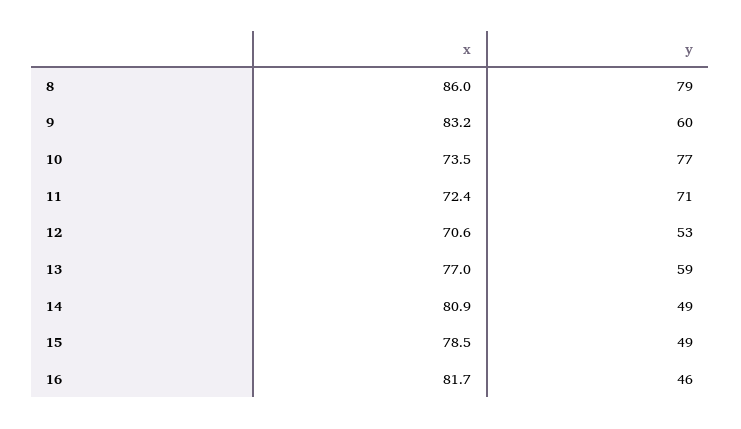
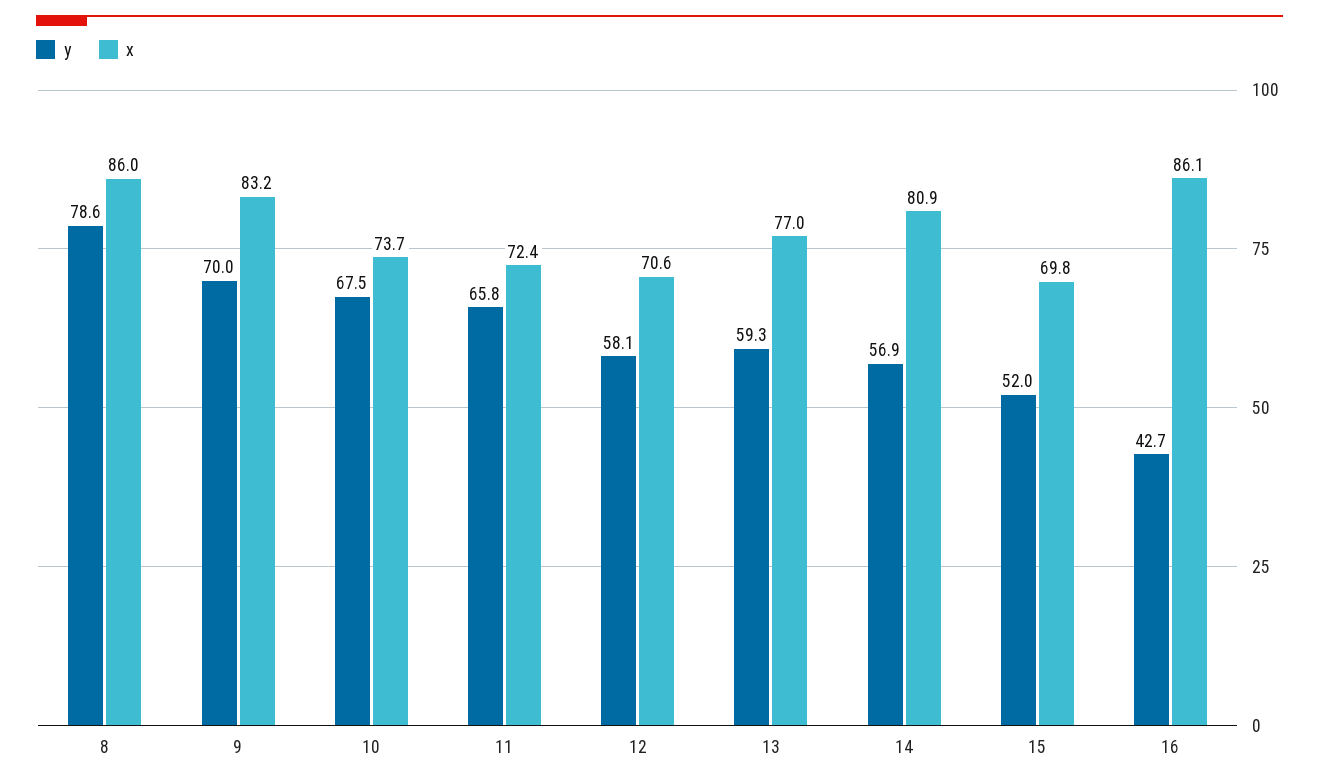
  {
    "x": {
      "8": 86,
      "9": 83.2,
-     "10": 73.5,
+     "10": 73.7,
      "11": 72.4,
      "12": 70.6,
      "13": 77,
      "14": 80.9,
-     "15": 78.5,
+     "15": 69.8,
-     "16": 81.7
+     "16": 86.1
    },
    "y": {
      "8": 78.6,
-     "9": 60,
+     "9": 70,
-     "10": 77,
+     "10": 67.5,
-     "11": 71,
+     "11": 65.8,
-     "12": 53,
+     "12": 58.1,
      "13": 59.3,
-     "14": 49,
+     "14": 56.9,
-     "15": 49,
+     "15": 52,
-     "16": 46
+     "16": 42.7
    }
  }

